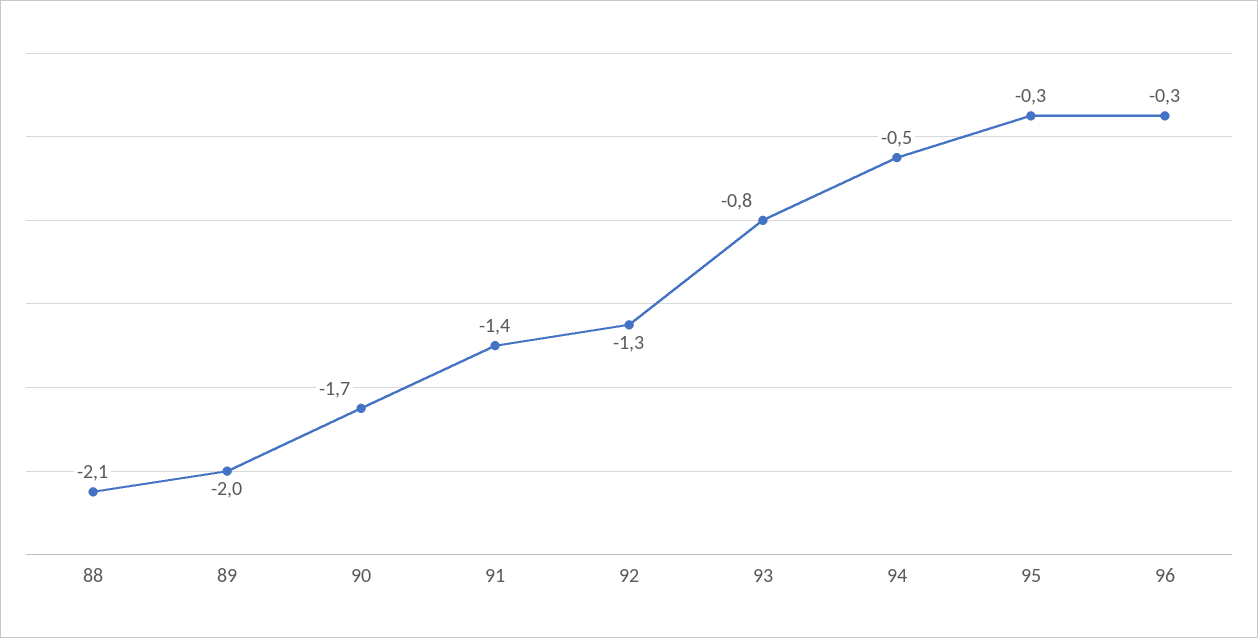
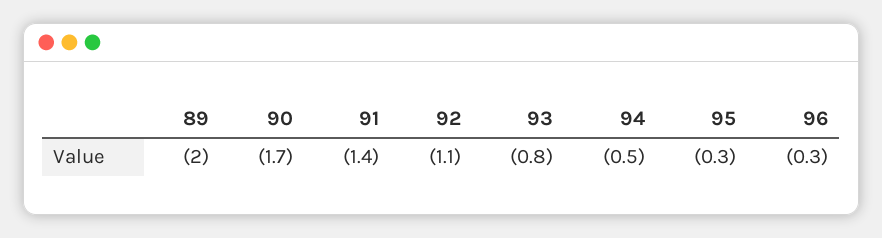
  {
-   "88": -2.1,
    "89": -2,
    "90": -1.7,
    "91": -1.4,
-   "92": -1.3,
+   "92": -1.1,
    "93": -0.8,
    "94": -0.5,
    "95": -0.3,
    "96": -0.3
  }

